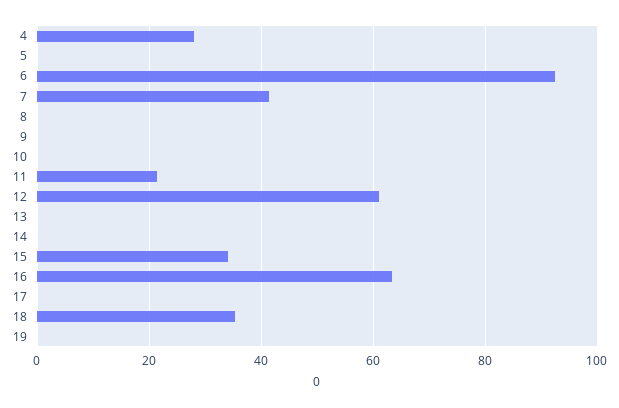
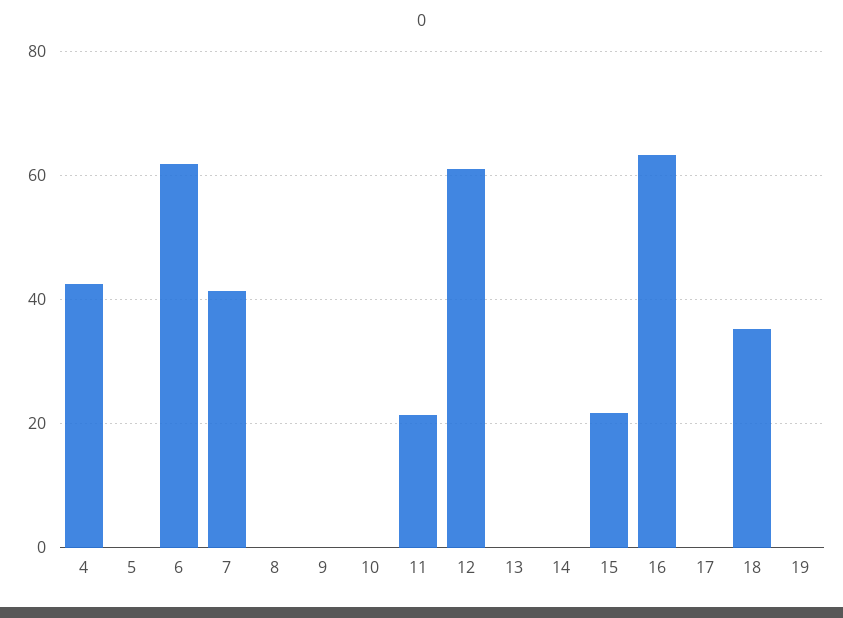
  {
-   "4": 28,
+   "4": 42,
    "5": 0,
-   "6": 92,
+   "6": 62,
    "7": 42,
    "8": 0,
    "9": 0,
    "10": 0,
    "11": 22,
    "12": 62,
    "13": 0,
    "14": 0,
-   "15": 34,
+   "15": 22,
    "16": 64,
    "17": 0,
    "18": 36,
    "19": 0
  }

